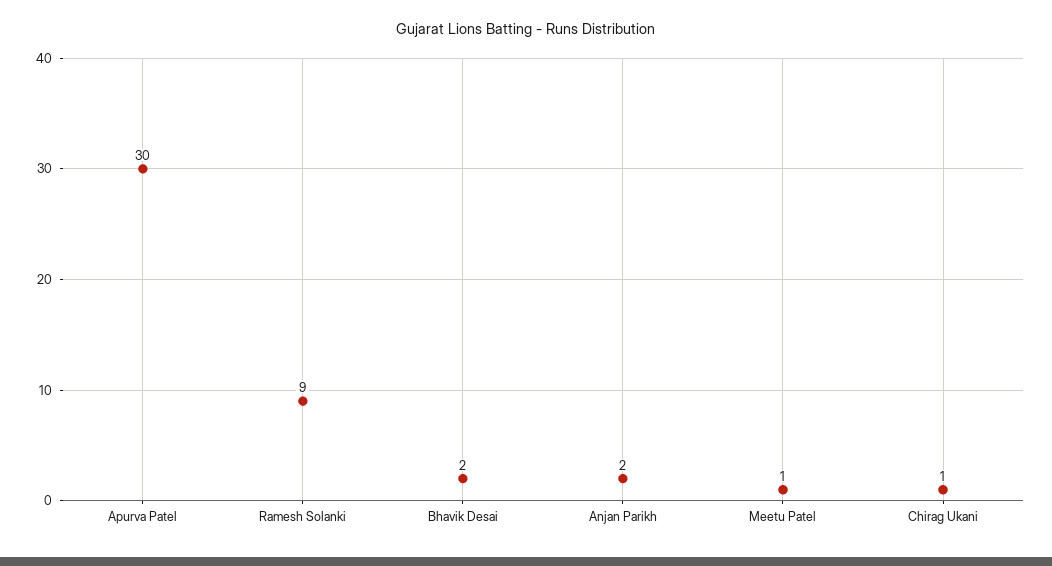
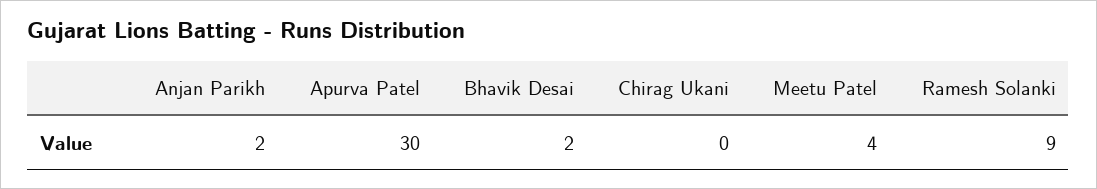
  {
    "Apurva Patel": 30,
    "Ramesh Solanki": 9,
    "Bhavik Desai": 2,
    "Anjan Parikh": 2,
-   "Meetu Patel": 1,
+   "Meetu Patel": 4,
-   "Chirag Ukani": 1
+   "Chirag Ukani": 0
  }

